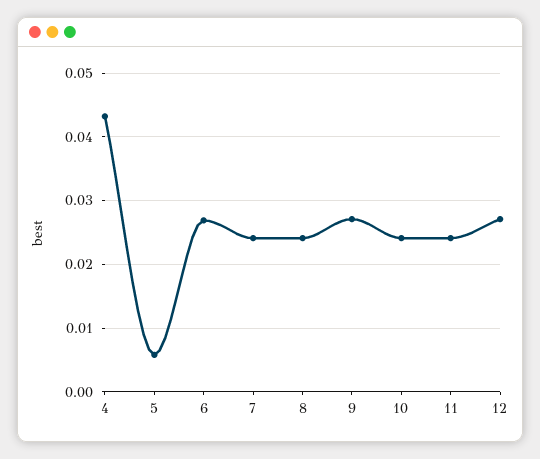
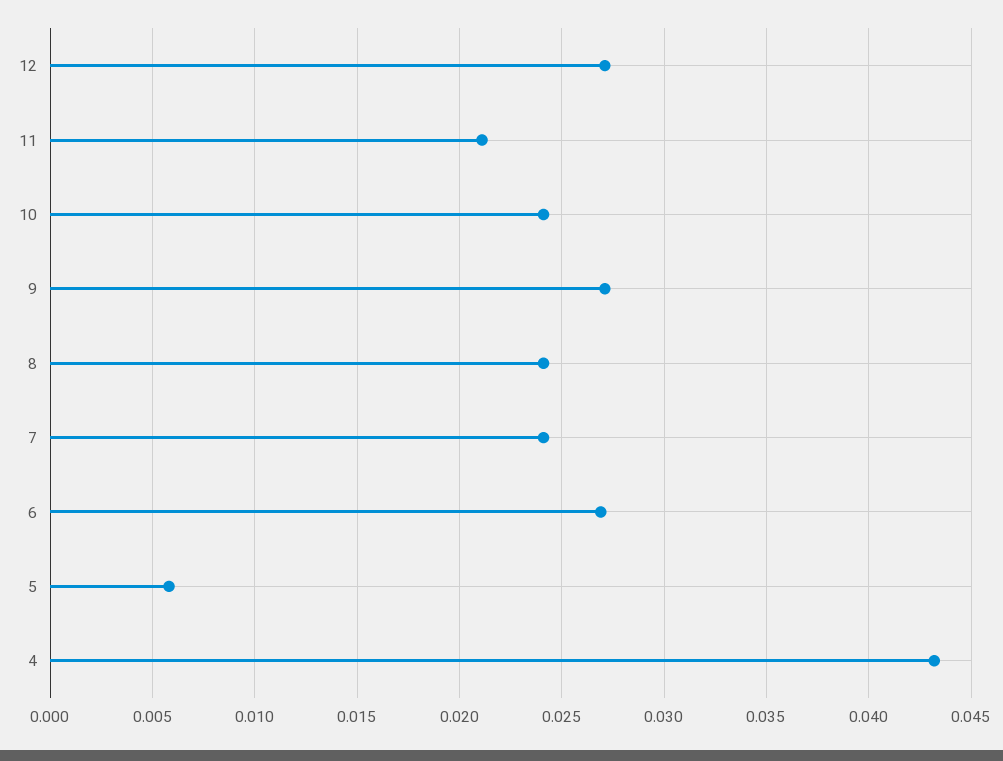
  {
    "4": 0.043,
    "5": 0.006,
    "6": 0.027,
    "7": 0.024,
    "8": 0.024,
    "9": 0.027,
    "10": 0.024,
-   "11": 0.024,
+   "11": 0.021,
    "12": 0.027
  }

